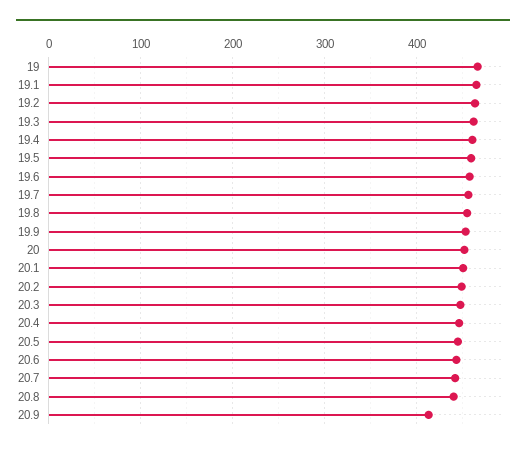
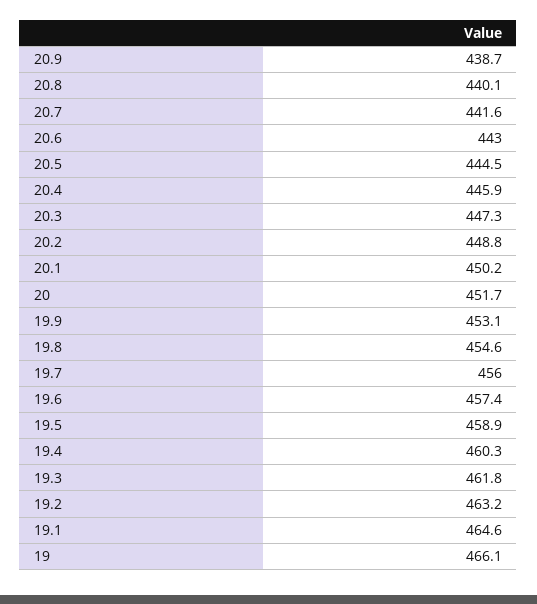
  {
    "19": 466.1,
    "19.1": 464.6,
    "19.2": 463.2,
    "19.3": 461.8,
    "19.4": 460.3,
    "19.5": 458.9,
    "19.6": 457.4,
    "19.7": 456,
    "19.8": 454.6,
    "19.9": 453.1,
    "20": 451.7,
    "20.1": 450.2,
    "20.2": 448.8,
    "20.3": 447.3,
    "20.4": 445.9,
    "20.5": 444.5,
    "20.6": 443,
    "20.7": 441.6,
    "20.8": 440.1,
-   "20.9": 410
+   "20.9": 438.7
  }

